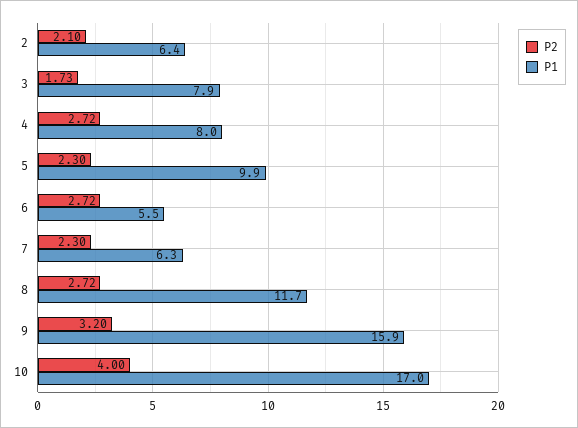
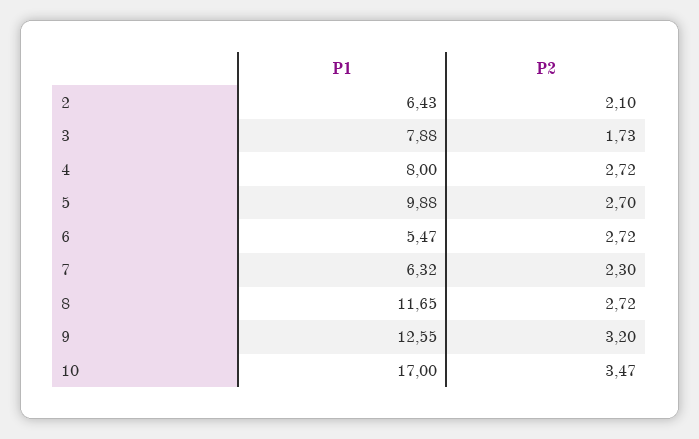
  {
    "P2": {
      "2": 2.1,
      "3": 1.73,
      "4": 2.72,
-     "5": 2.3,
+     "5": 2.7,
      "6": 2.72,
      "7": 2.3,
      "8": 2.72,
      "9": 3.2,
-     "10": 4
+     "10": 3.47
    },
    "P1": {
      "2": 6.43,
      "3": 7.88,
      "4": 8,
      "5": 9.88,
      "6": 5.47,
      "7": 6.32,
      "8": 11.65,
-     "9": 15.9,
+     "9": 12.55,
      "10": 17
    }
  }

